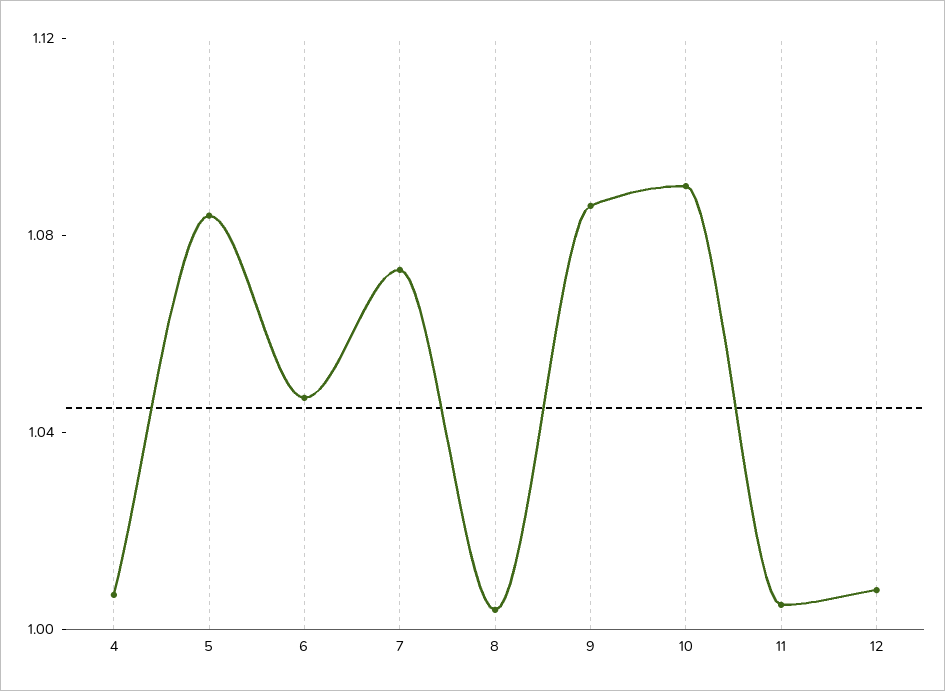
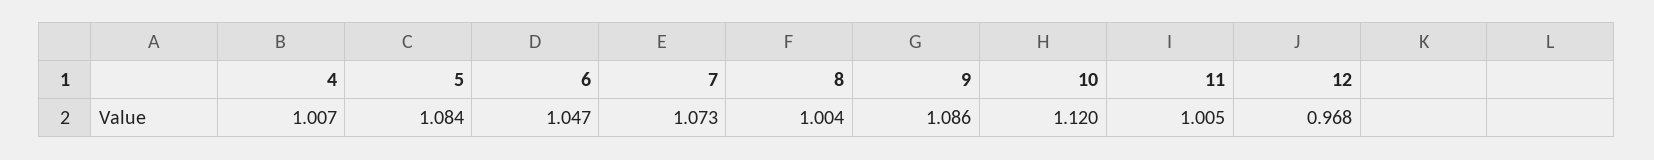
  {
    "4": 1.007,
    "5": 1.084,
    "6": 1.047,
    "7": 1.073,
    "8": 1.004,
    "9": 1.086,
-   "10": 1.09,
+   "10": 1.12,
    "11": 1.005,
-   "12": 1.01
+   "12": 0.968
  }

